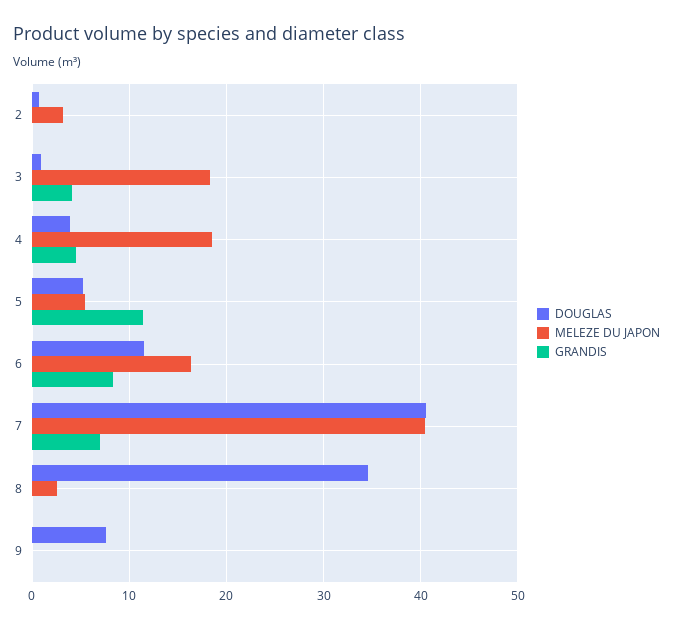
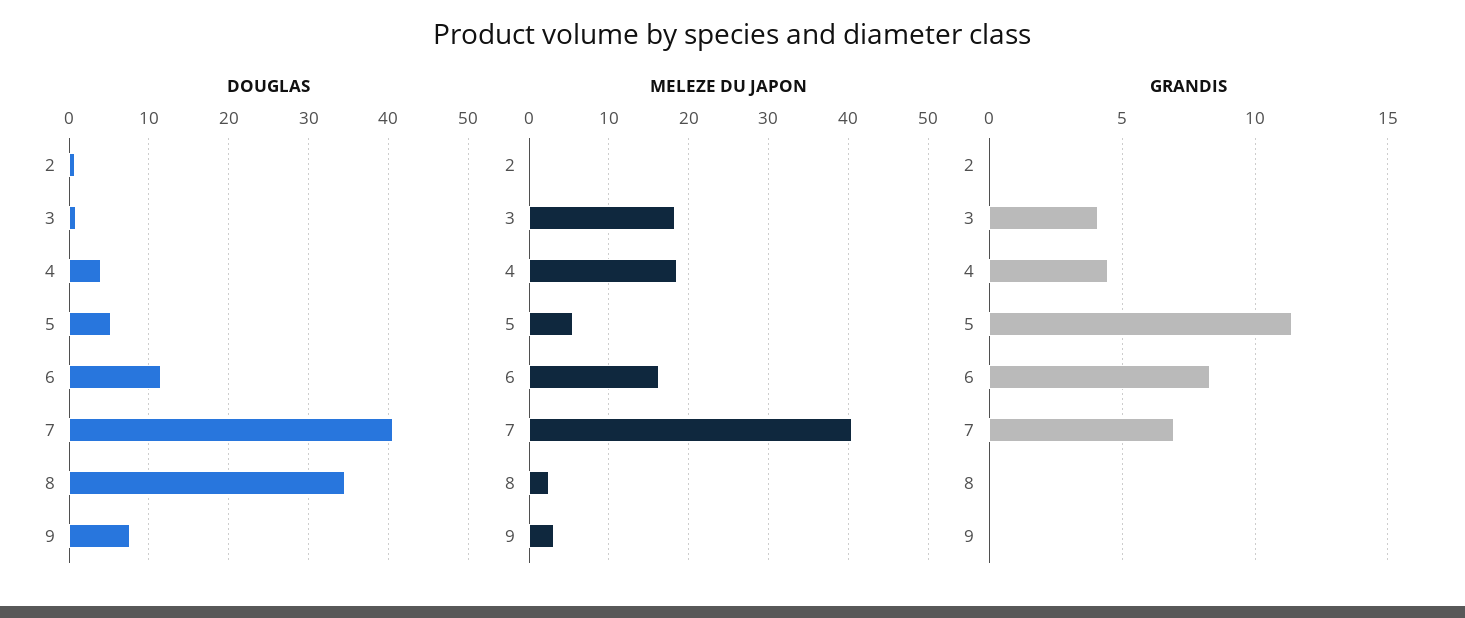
  {
    "DOUGLAS": {
      "2": 1,
      "3": 1,
      "4": 4,
      "5": 5,
      "6": 12,
      "7": 41,
      "8": 35,
      "9": 8
    },
    "MELEZE DU JAPON": {
-     "2": 3,
+     "2": 0,
      "3": 18,
      "4": 19,
      "5": 5,
      "6": 16,
      "7": 40,
      "8": 3,
-     "9": 0
+     "9": 3
    },
    "GRANDIS": {
      "2": 0,
      "3": 4,
      "4": 4.5,
      "5": 11.5,
      "6": 8.5,
      "7": 7,
      "8": 0,
      "9": 0
    }
  }

